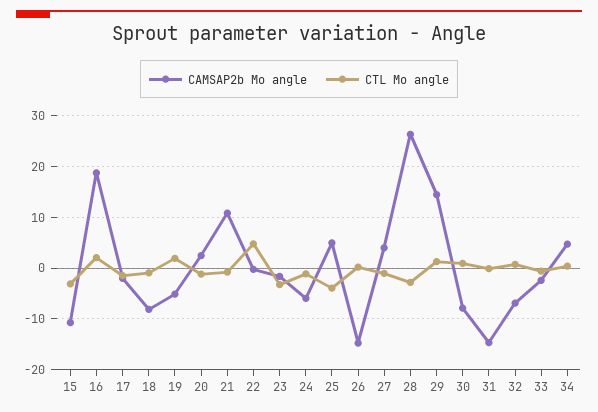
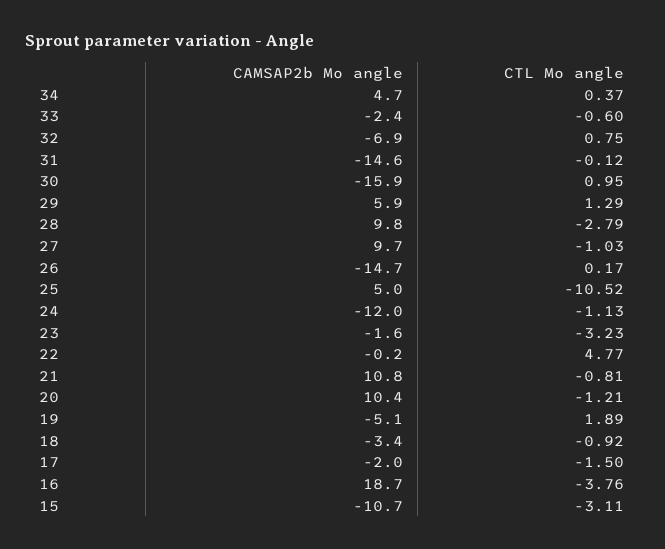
  {
    "CAMSAP2b Mo angle": {
      "15": -10.7,
      "16": 18.7,
      "17": -2,
-     "18": -8,
+     "18": -3.4,
      "19": -5.1,
-     "20": 2,
+     "20": 10.4,
      "21": 10.8,
      "22": -0.2,
      "23": -1.6,
-     "24": -6,
+     "24": -12,
      "25": 5,
      "26": -14.7,
-     "27": 4,
+     "27": 9.7,
-     "28": 26,
+     "28": 9.8,
-     "29": 14,
+     "29": 5.9,
-     "30": -8,
+     "30": -15.9,
      "31": -14.6,
      "32": -6.9,
      "33": -2.4,
      "34": 4.7
    },
    "CTL Mo angle": {
      "15": -3.11,
-     "16": 2,
+     "16": -3.76,
      "17": -1.5,
      "18": -0.92,
      "19": 1.89,
      "20": -1.21,
      "21": -0.81,
      "22": 4.77,
      "23": -3.23,
      "24": -1.13,
-     "25": -4,
+     "25": -10.52,
      "26": 0.17,
      "27": -1.03,
      "28": -2.79,
      "29": 1.29,
      "30": 0.95,
      "31": -0.12,
      "32": 0.75,
      "33": -0.6,
      "34": 0.37
    }
  }

